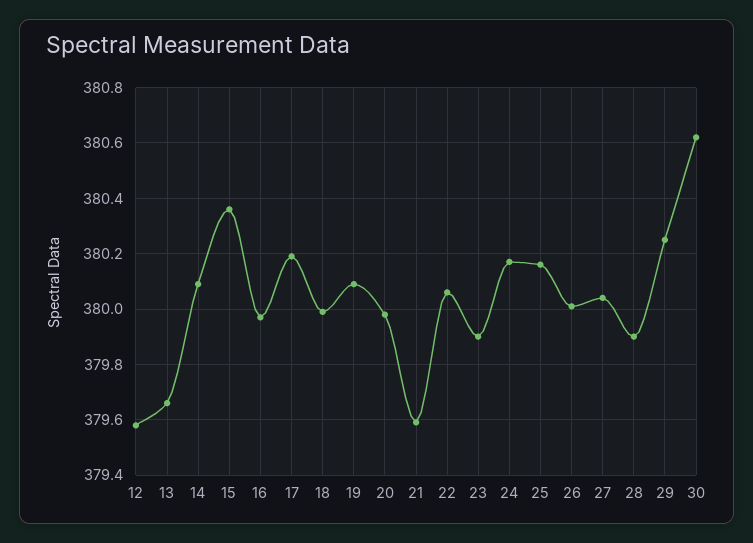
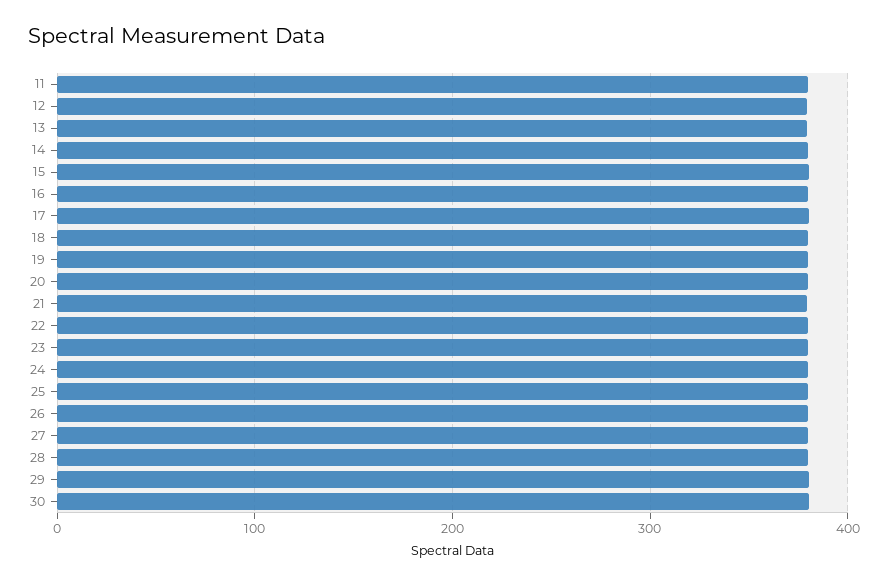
  {
    "12": 379.6,
    "13": 379.65,
    "14": 380.1,
    "15": 380.35,
    "16": 379.95,
    "17": 380.2,
    "18": 380,
    "19": 380.1,
    "20": 380,
    "21": 379.6,
    "22": 380.05,
    "23": 379.9,
    "24": 380.15,
    "25": 380.15,
    "26": 380,
    "27": 380.05,
    "28": 379.9,
    "29": 380.25,
-   "30": 380.6
+   "30": 380.6,
+   "11": 380
  }

